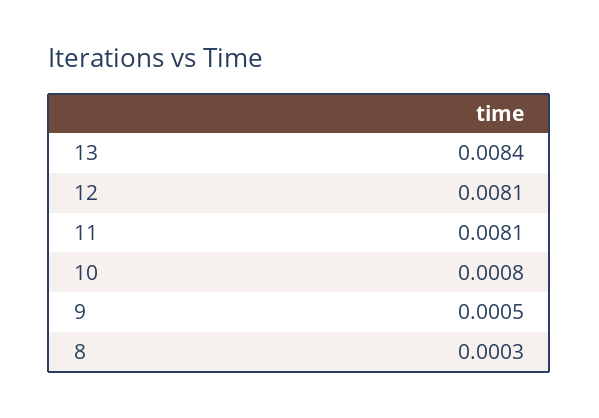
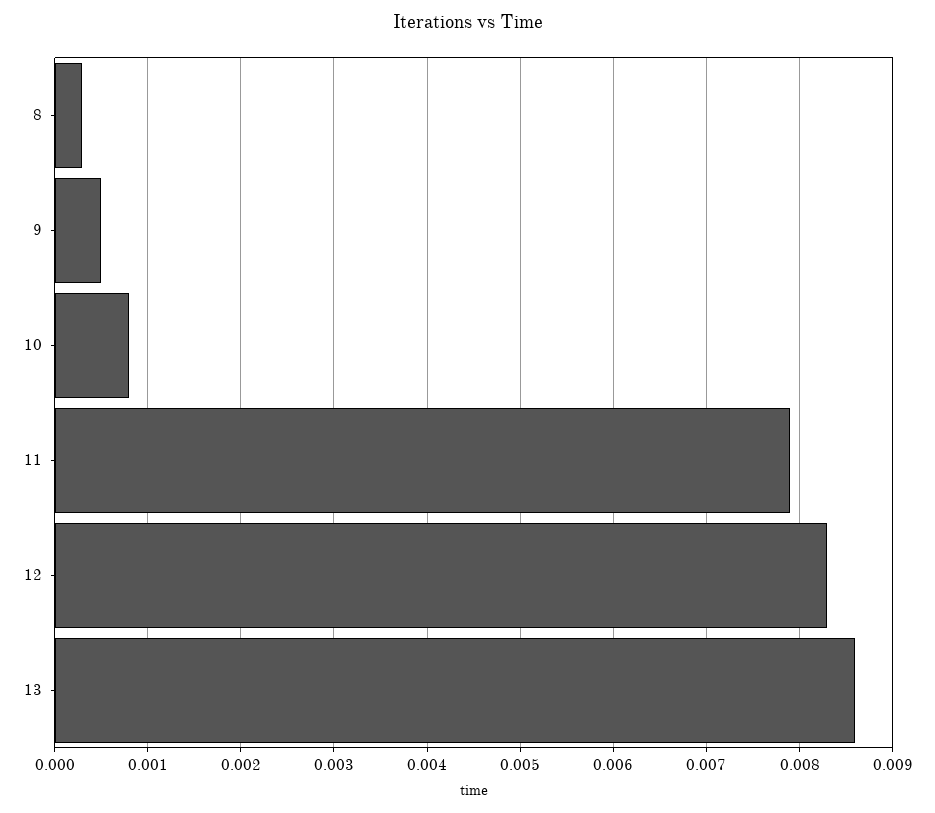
  {
-   "13": 0.0084,
+   "13": 0.0086,
-   "12": 0.0081,
+   "12": 0.0083,
-   "11": 0.0081,
+   "11": 0.0079,
    "10": 0.0008,
    "9": 0.0005,
    "8": 0.0003
  }

